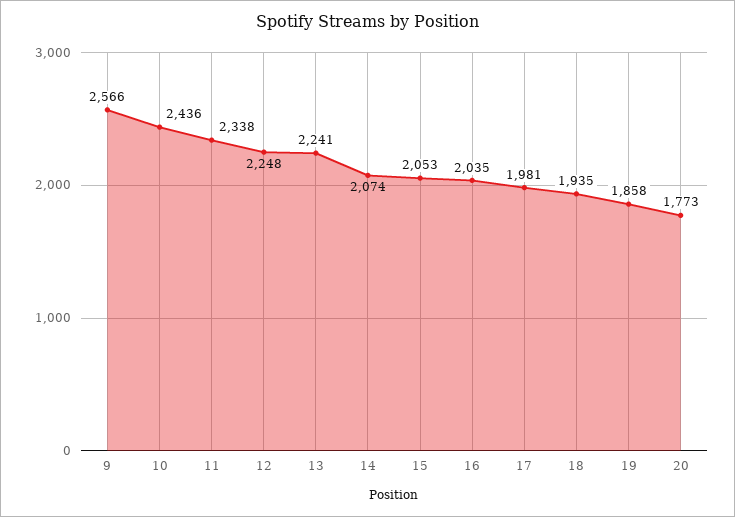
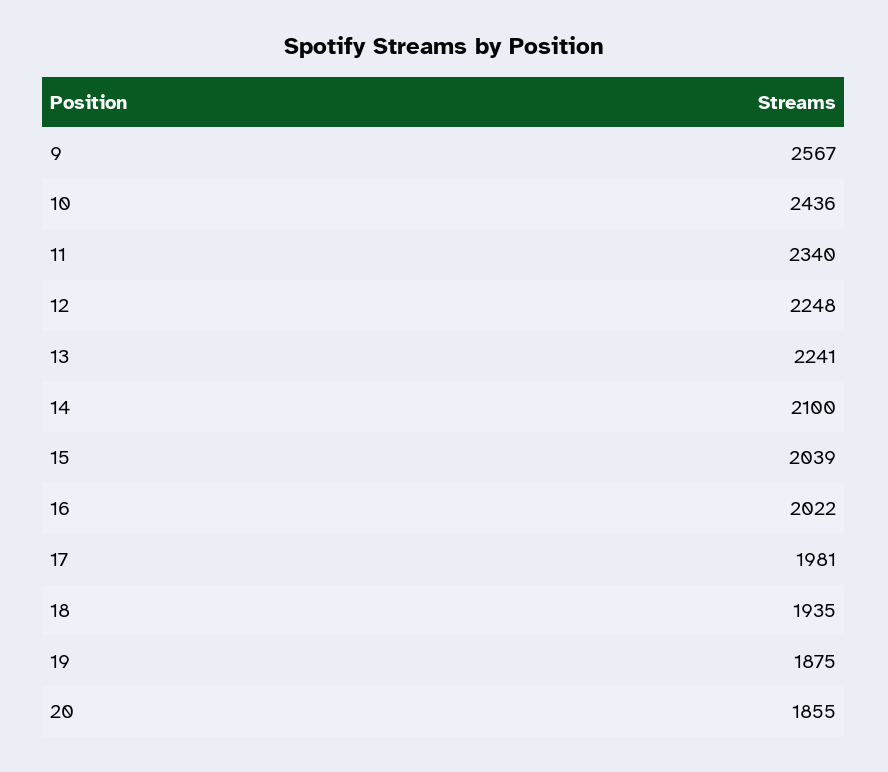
  {
-   "9": 2566,
+   "9": 2567,
    "10": 2436,
-   "11": 2338,
+   "11": 2340,
    "12": 2248,
    "13": 2241,
-   "14": 2074,
+   "14": 2100,
-   "15": 2053,
+   "15": 2039,
-   "16": 2035,
+   "16": 2022,
    "17": 1981,
    "18": 1935,
-   "19": 1858,
+   "19": 1875,
-   "20": 1773
+   "20": 1855
  }

